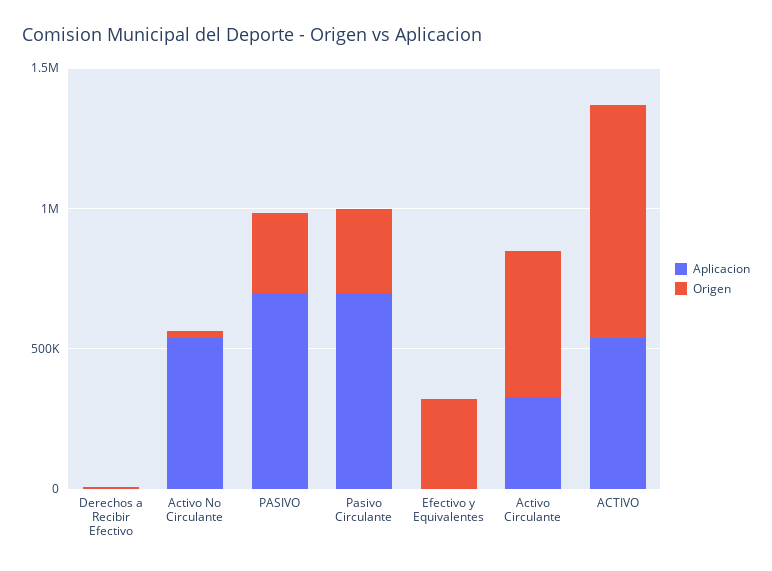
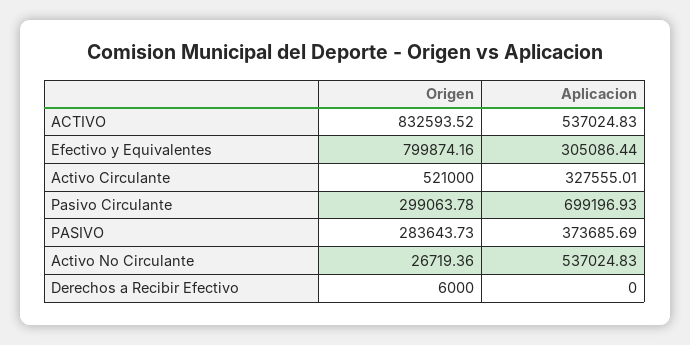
  {
    "Aplicacion": {
      "Derechos a Recibir Efectivo": 0,
      "Activo No Circulante": 537024.83,
-     "PASIVO": 700000,
+     "PASIVO": 373685.69,
      "Pasivo Circulante": 699196.93,
-     "Efectivo y Equivalentes": 0,
+     "Efectivo y Equivalentes": 305086.44,
      "Activo Circulante": 327555.01,
      "ACTIVO": 537024.83
    },
    "Origen": {
      "Derechos a Recibir Efectivo": 6000,
      "Activo No Circulante": 26719.36,
      "PASIVO": 283643.73,
      "Pasivo Circulante": 299063.78,
-     "Efectivo y Equivalentes": 300000,
+     "Efectivo y Equivalentes": 799874.16,
      "Activo Circulante": 521000,
      "ACTIVO": 832593.52
    }
  }

